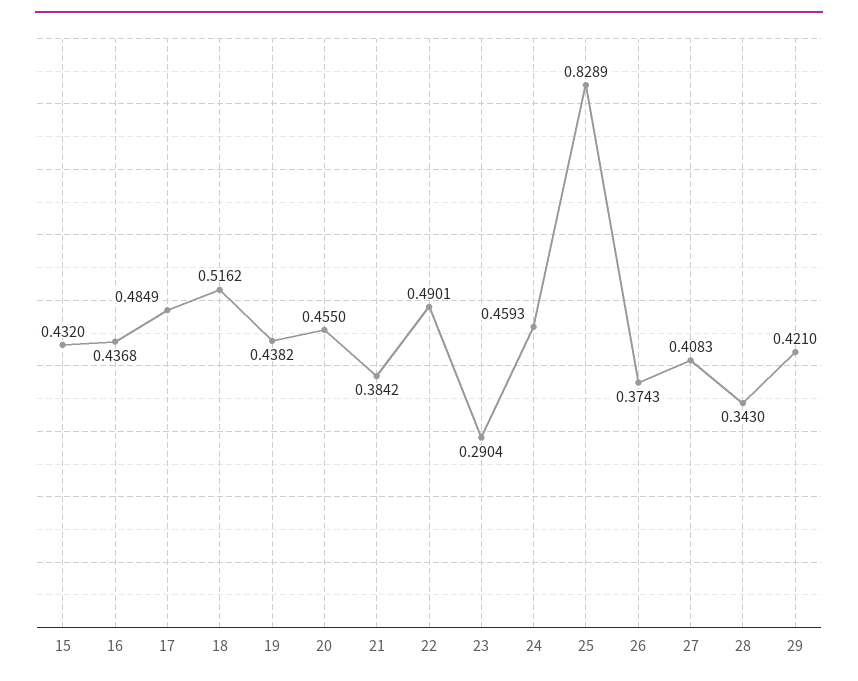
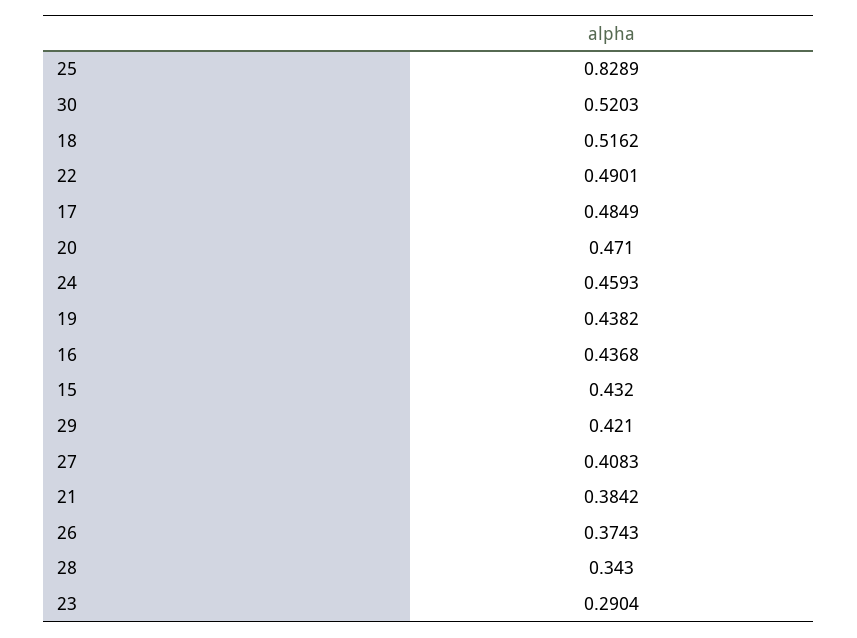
  {
    "15": 0.432,
    "16": 0.4368,
    "17": 0.4849,
    "18": 0.5162,
    "19": 0.4382,
-   "20": 0.455,
+   "20": 0.471,
    "21": 0.3842,
    "22": 0.4901,
    "23": 0.2904,
    "24": 0.4593,
    "25": 0.8289,
    "26": 0.3743,
    "27": 0.4083,
    "28": 0.343,
-   "29": 0.421
+   "29": 0.421,
+   "30": 0.5203
  }

